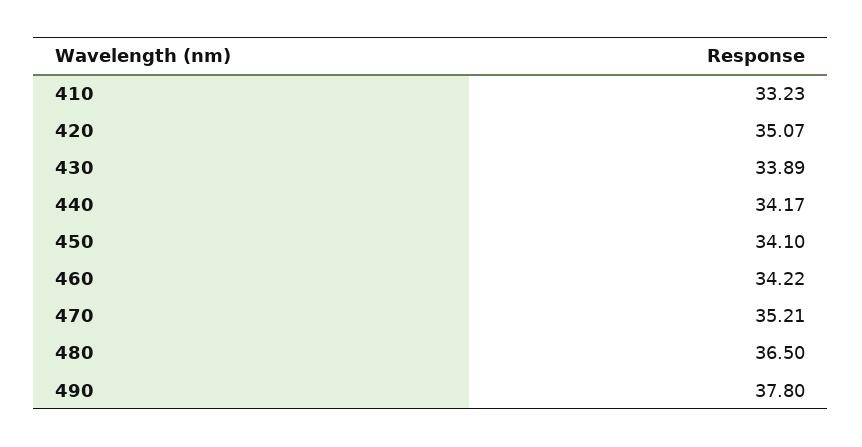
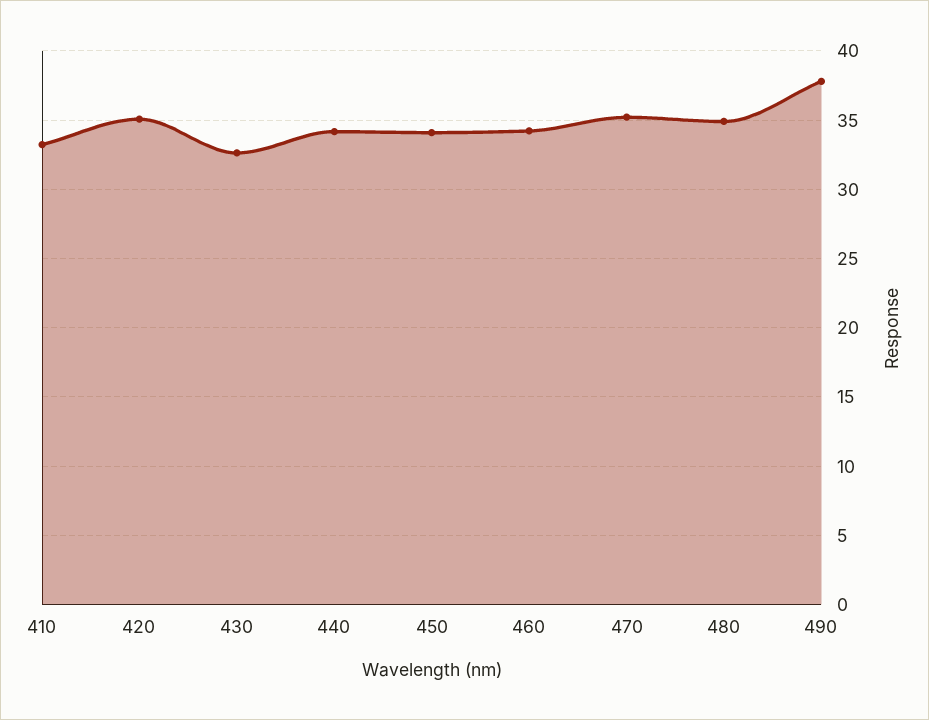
  {
    "410": 33.23,
    "420": 35.07,
-   "430": 33.89,
+   "430": 32.5,
    "440": 34.17,
    "450": 34.1,
    "460": 34.22,
    "470": 35.21,
-   "480": 36.5,
+   "480": 35,
    "490": 37.8
  }

